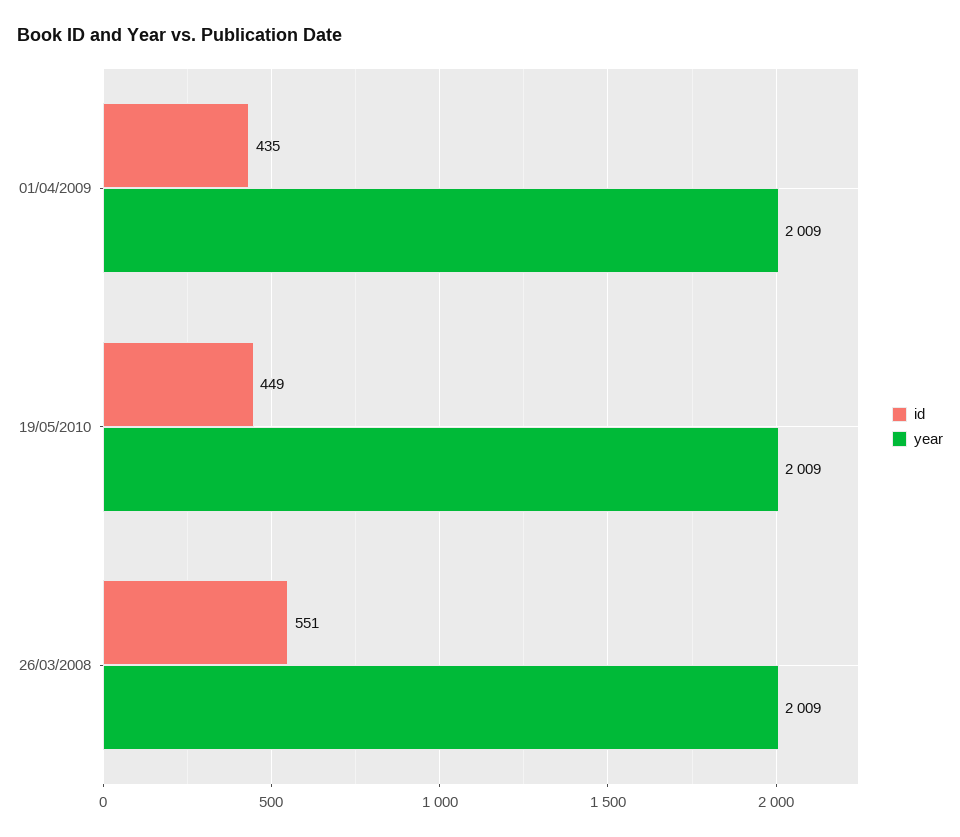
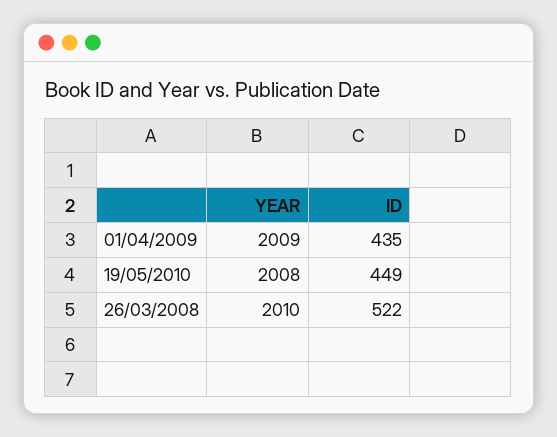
  {
    "id": {
      "01/04/2009": 435,
      "19/05/2010": 449,
-     "26/03/2008": 551
+     "26/03/2008": 522
    },
    "year": {
      "01/04/2009": 2009,
-     "19/05/2010": 2009,
+     "19/05/2010": 2008,
-     "26/03/2008": 2009
+     "26/03/2008": 2010
    }
  }

